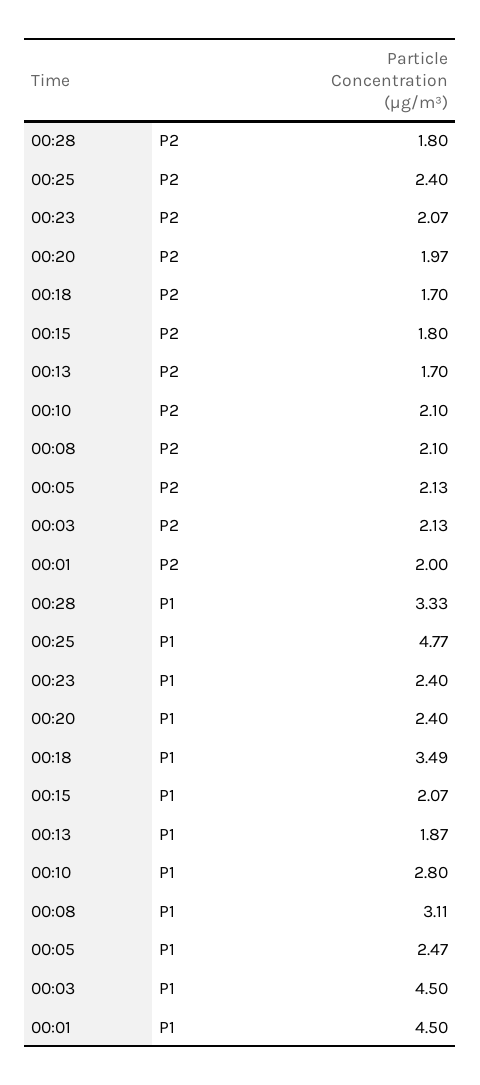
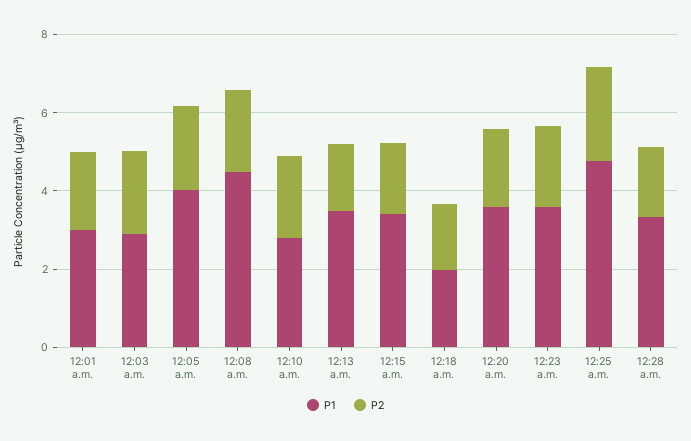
  {
    "P2": {
      "00:28": 1.8,
      "00:25": 2.4,
      "00:23": 2.07,
      "00:20": 1.97,
      "00:18": 1.7,
      "00:15": 1.8,
      "00:13": 1.7,
      "00:10": 2.1,
      "00:08": 2.1,
      "00:05": 2.13,
      "00:03": 2.13,
      "00:01": 2
    },
    "P1": {
      "00:28": 3.33,
      "00:25": 4.77,
-     "00:23": 2.4,
+     "00:23": 3.5,
-     "00:20": 2.4,
+     "00:20": 3.5,
-     "00:18": 3.49,
+     "00:18": 2,
-     "00:15": 2.07,
+     "00:15": 3.5,
-     "00:13": 1.87,
+     "00:13": 3.5,
      "00:10": 2.8,
-     "00:08": 3.11,
+     "00:08": 4.5,
-     "00:05": 2.47,
+     "00:05": 4,
-     "00:03": 4.5,
+     "00:03": 3,
-     "00:01": 4.5
+     "00:01": 3
    }
  }

